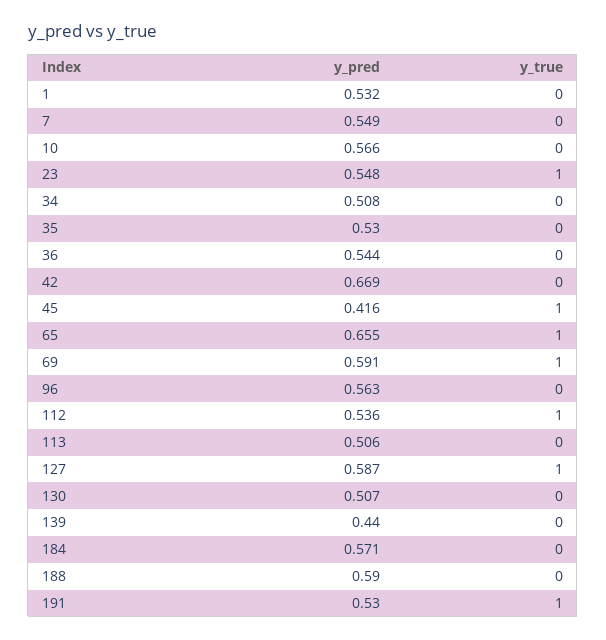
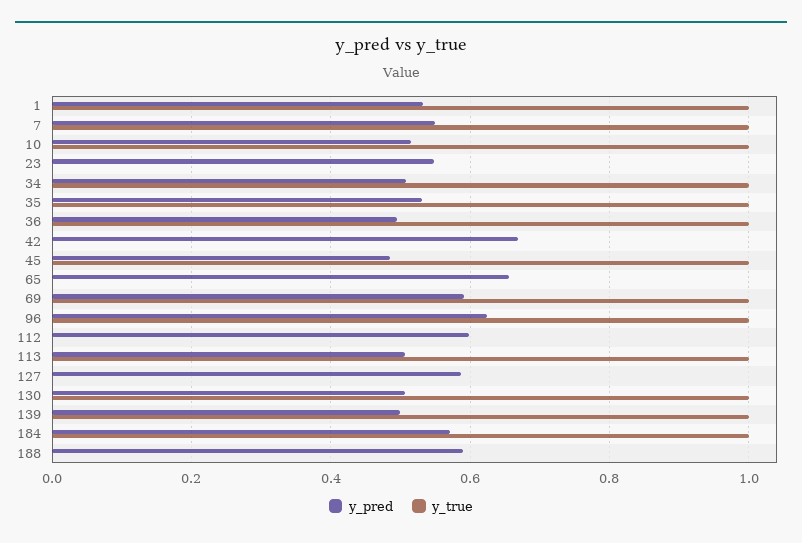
  {
    "y_pred": {
      "1": 0.532,
      "7": 0.549,
-     "10": 0.566,
+     "10": 0.52,
      "23": 0.548,
      "34": 0.508,
      "35": 0.53,
-     "36": 0.544,
+     "36": 0.5,
      "42": 0.669,
-     "45": 0.416,
+     "45": 0.48,
      "65": 0.655,
      "69": 0.591,
-     "96": 0.563,
+     "96": 0.62,
-     "112": 0.536,
+     "112": 0.6,
      "113": 0.506,
      "127": 0.587,
      "130": 0.507,
-     "139": 0.44,
+     "139": 0.5,
      "184": 0.571,
-     "188": 0.59,
+     "188": 0.59
-     "191": 0.53
    },
    "y_true": {
-     "1": 0,
+     "1": 1,
-     "7": 0,
+     "7": 1,
-     "10": 0,
+     "10": 1,
-     "23": 1,
+     "23": 0,
-     "34": 0,
+     "34": 1,
-     "35": 0,
+     "35": 1,
-     "36": 0,
+     "36": 1,
      "42": 0,
      "45": 1,
-     "65": 1,
+     "65": 0,
      "69": 1,
-     "96": 0,
+     "96": 1,
-     "112": 1,
+     "112": 0,
-     "113": 0,
+     "113": 1,
-     "127": 1,
+     "127": 0,
-     "130": 0,
+     "130": 1,
-     "139": 0,
+     "139": 1,
-     "184": 0,
+     "184": 1,
-     "188": 0,
+     "188": 0
-     "191": 1
    }
  }

